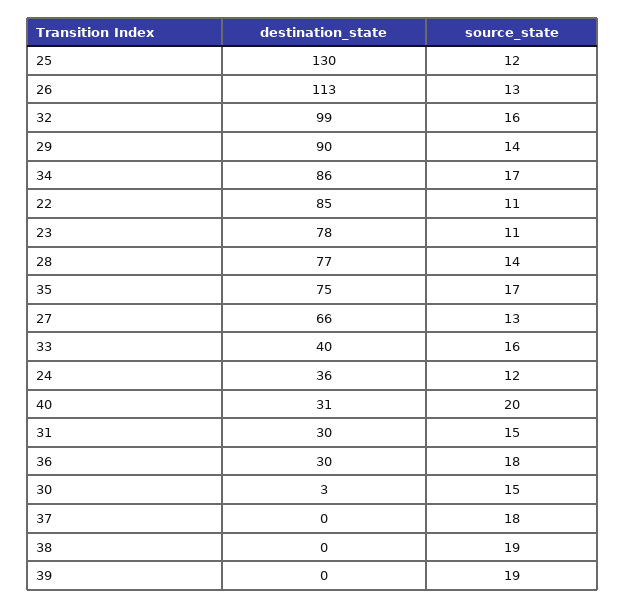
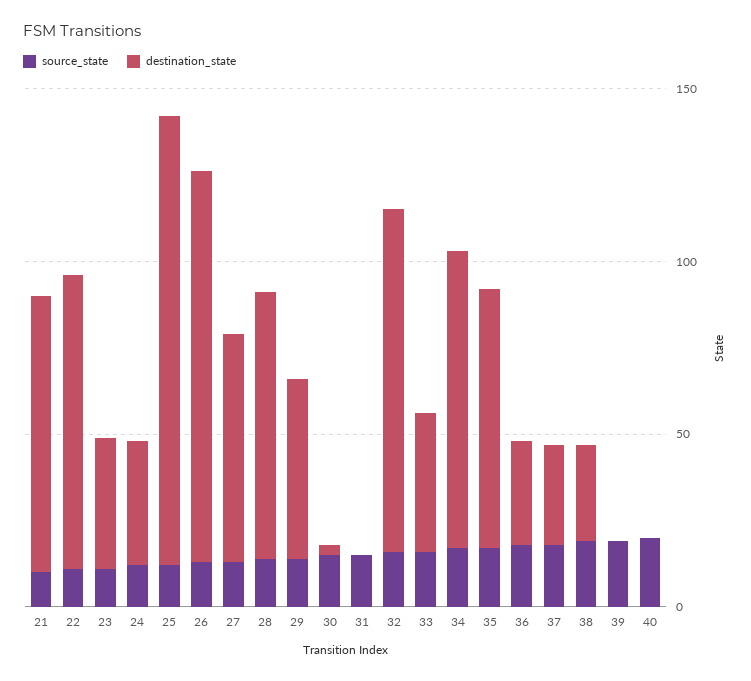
  {
    "destination_state": {
      "25": 130,
      "26": 113,
      "32": 99,
-     "29": 90,
+     "29": 50,
      "34": 86,
      "22": 85,
-     "23": 78,
+     "23": 40,
      "28": 77,
      "35": 75,
      "27": 66,
      "33": 40,
      "24": 36,
-     "40": 31,
+     "40": 0,
-     "31": 30,
+     "31": 0,
      "36": 30,
      "30": 3,
-     "37": 0,
+     "37": 30,
-     "38": 0,
+     "38": 30,
-     "39": 0
+     "39": 0,
+     "21": 80
    },
    "source_state": {
      "25": 12,
      "26": 13,
      "32": 16,
      "29": 14,
      "34": 17,
      "22": 11,
      "23": 11,
      "28": 14,
      "35": 17,
      "27": 13,
      "33": 16,
      "24": 12,
      "40": 20,
      "31": 15,
      "36": 18,
      "30": 15,
      "37": 18,
      "38": 19,
-     "39": 19
+     "39": 19,
+     "21": 10
    }
  }

